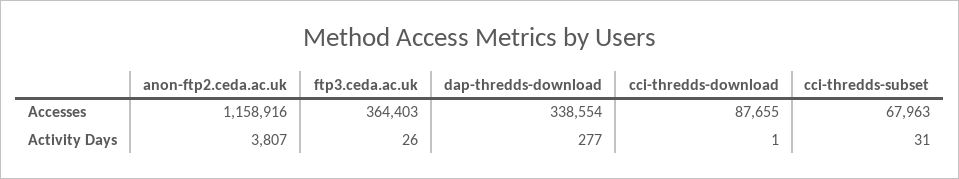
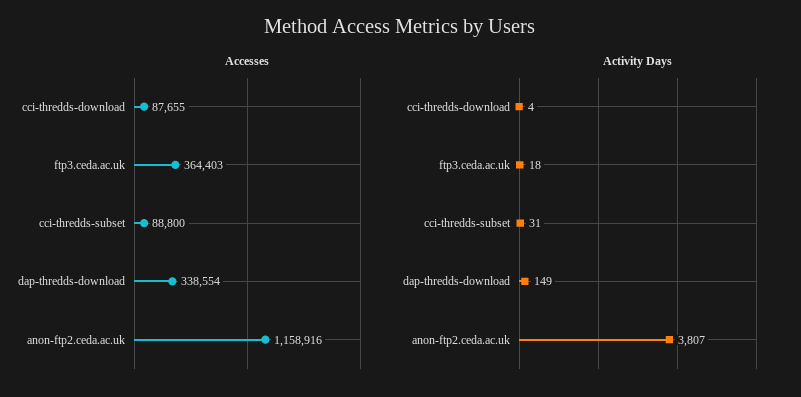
  {
    "Accesses": {
      "anon-ftp2.ceda.ac.uk": 1158916,
      "ftp3.ceda.ac.uk": 364403,
      "dap-thredds-download": 338554,
      "cci-thredds-download": 87655,
-     "cci-thredds-subset": 67963
+     "cci-thredds-subset": 88800
    },
    "Activity Days": {
      "anon-ftp2.ceda.ac.uk": 3807,
-     "ftp3.ceda.ac.uk": 26,
+     "ftp3.ceda.ac.uk": 18,
-     "dap-thredds-download": 277,
+     "dap-thredds-download": 149,
-     "cci-thredds-download": 1,
+     "cci-thredds-download": 4,
      "cci-thredds-subset": 31
    }
  }

